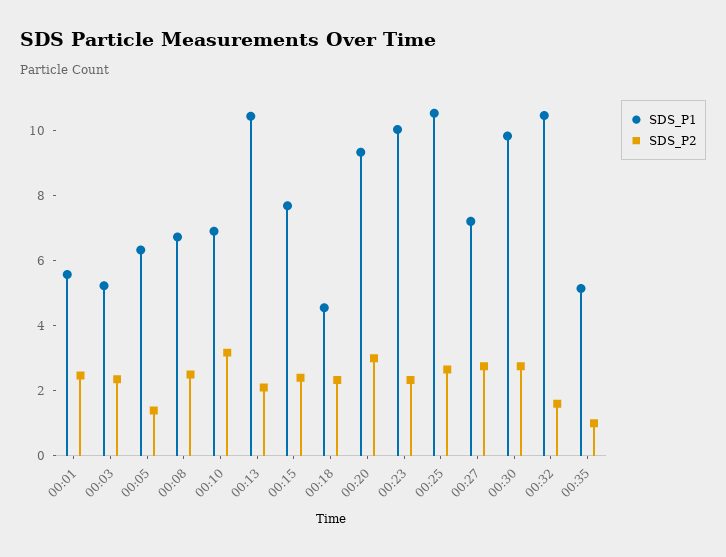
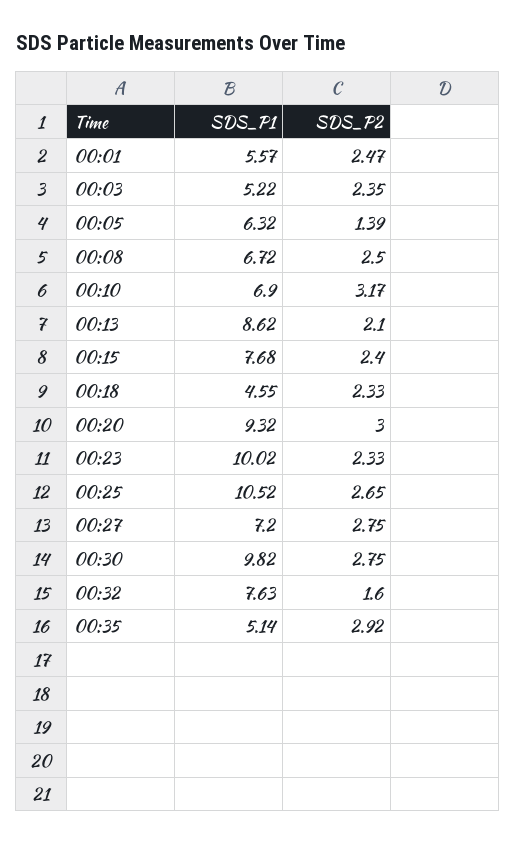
  {
    "SDS_P1": {
      "00:01": 5.57,
      "00:03": 5.22,
      "00:05": 6.32,
      "00:08": 6.72,
      "00:10": 6.9,
-     "00:13": 10.5,
+     "00:13": 8.62,
      "00:15": 7.68,
      "00:18": 4.55,
      "00:20": 9.32,
      "00:23": 10.02,
      "00:25": 10.52,
      "00:27": 7.2,
      "00:30": 9.82,
-     "00:32": 10.5,
+     "00:32": 7.63,
      "00:35": 5.14
    },
    "SDS_P2": {
      "00:01": 2.47,
      "00:03": 2.35,
      "00:05": 1.39,
      "00:08": 2.5,
      "00:10": 3.17,
      "00:13": 2.1,
      "00:15": 2.4,
      "00:18": 2.33,
      "00:20": 3,
      "00:23": 2.33,
      "00:25": 2.65,
      "00:27": 2.75,
      "00:30": 2.75,
      "00:32": 1.6,
-     "00:35": 1
+     "00:35": 2.92
    }
  }

